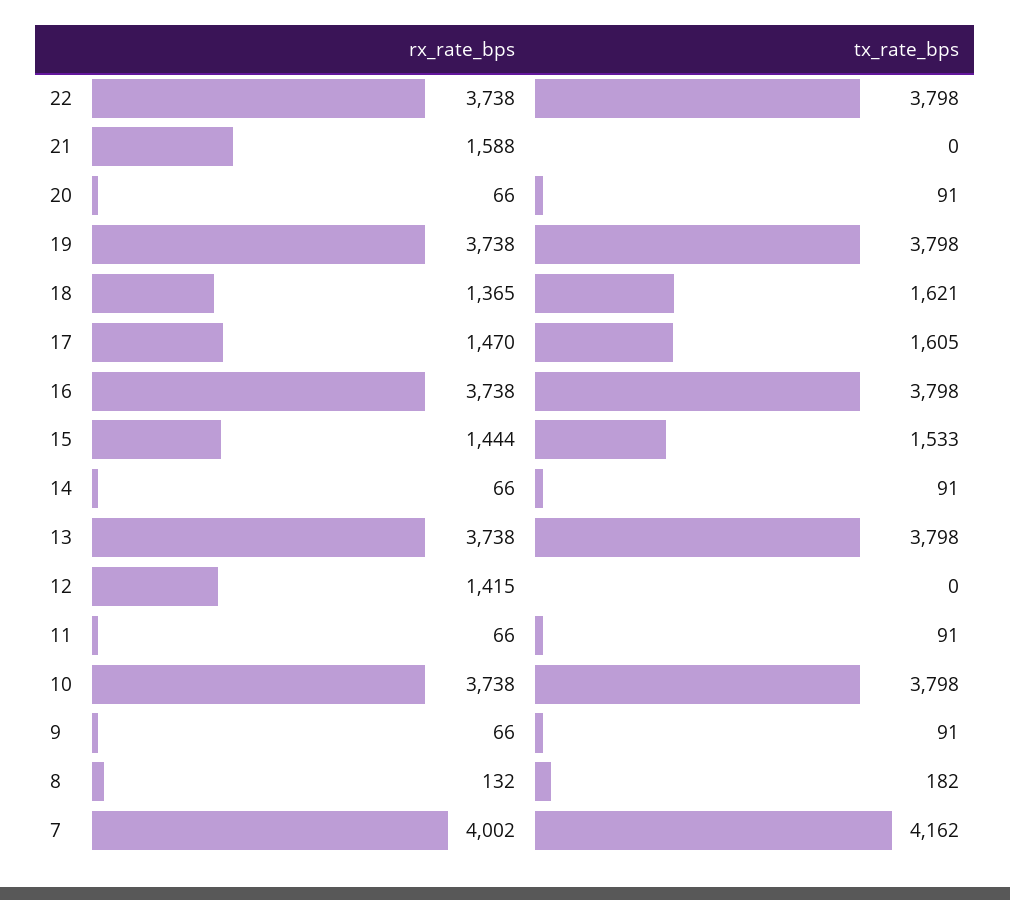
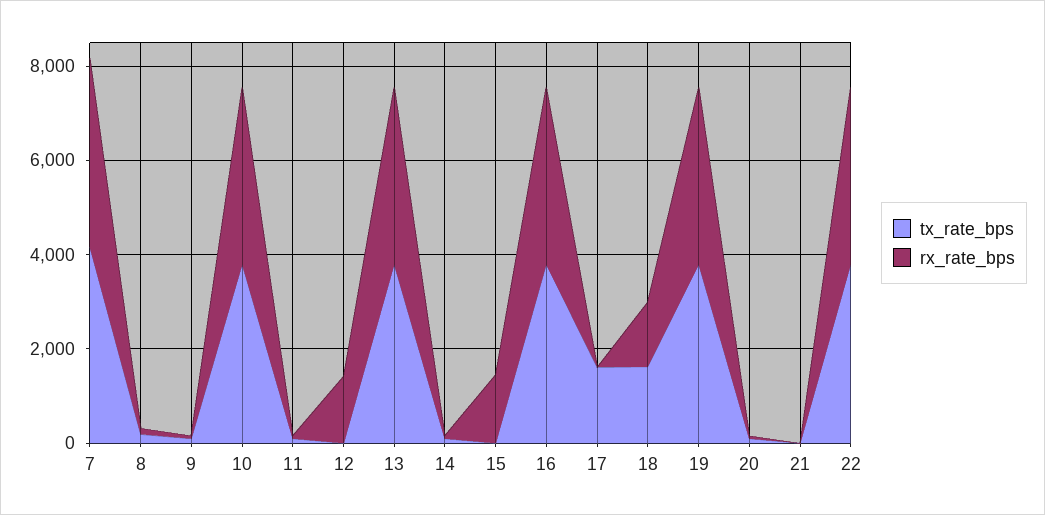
  {
    "rx_rate_bps": {
      "22": 3738,
-     "21": 1588,
+     "21": 0,
      "20": 66,
      "19": 3738,
      "18": 1365,
-     "17": 1470,
+     "17": 0,
      "16": 3738,
      "15": 1444,
      "14": 66,
      "13": 3738,
      "12": 1415,
      "11": 66,
      "10": 3738,
      "9": 66,
      "8": 132,
      "7": 4002
    },
    "tx_rate_bps": {
      "22": 3798,
      "21": 0,
      "20": 91,
      "19": 3798,
      "18": 1621,
      "17": 1605,
      "16": 3798,
-     "15": 1533,
+     "15": 0,
      "14": 91,
      "13": 3798,
      "12": 0,
      "11": 91,
      "10": 3798,
      "9": 91,
      "8": 182,
      "7": 4162
    }
  }

